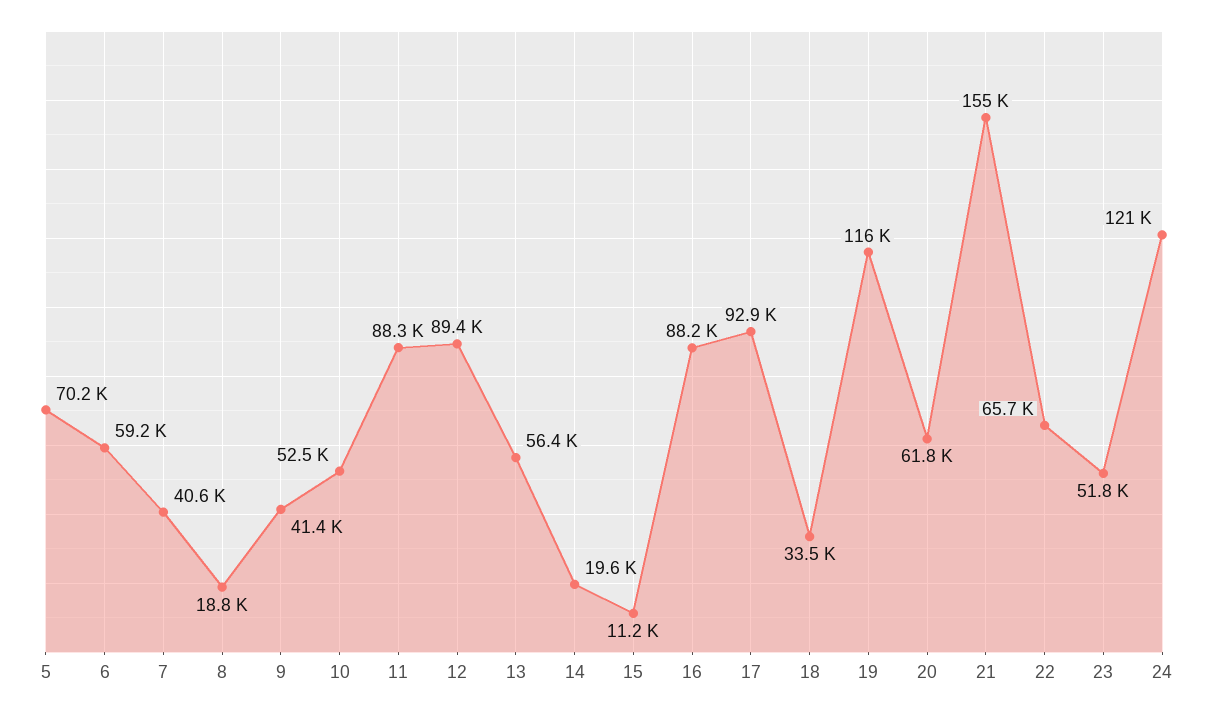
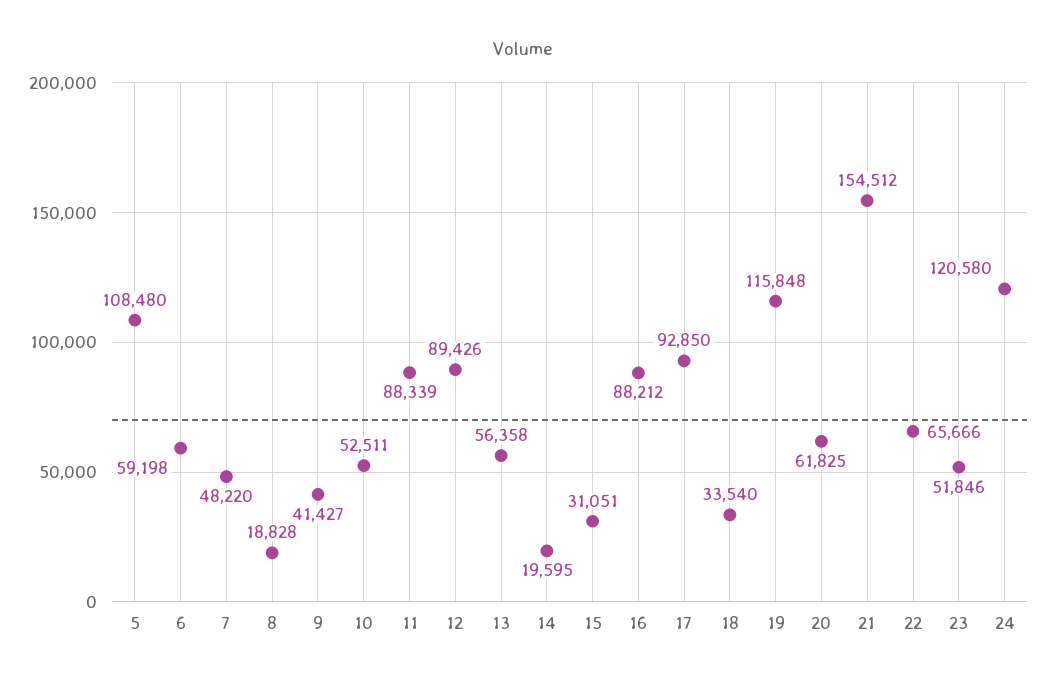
  {
-   "5": 70200,
+   "5": 108480,
    "6": 59198,
-   "7": 40600,
+   "7": 48220,
    "8": 18828,
    "9": 41427,
    "10": 52511,
    "11": 88339,
    "12": 89426,
    "13": 56358,
    "14": 19595,
-   "15": 11200,
+   "15": 31051,
    "16": 88212,
    "17": 92850,
    "18": 33540,
    "19": 115848,
    "20": 61825,
    "21": 154512,
    "22": 65666,
    "23": 51846,
    "24": 120580
  }

